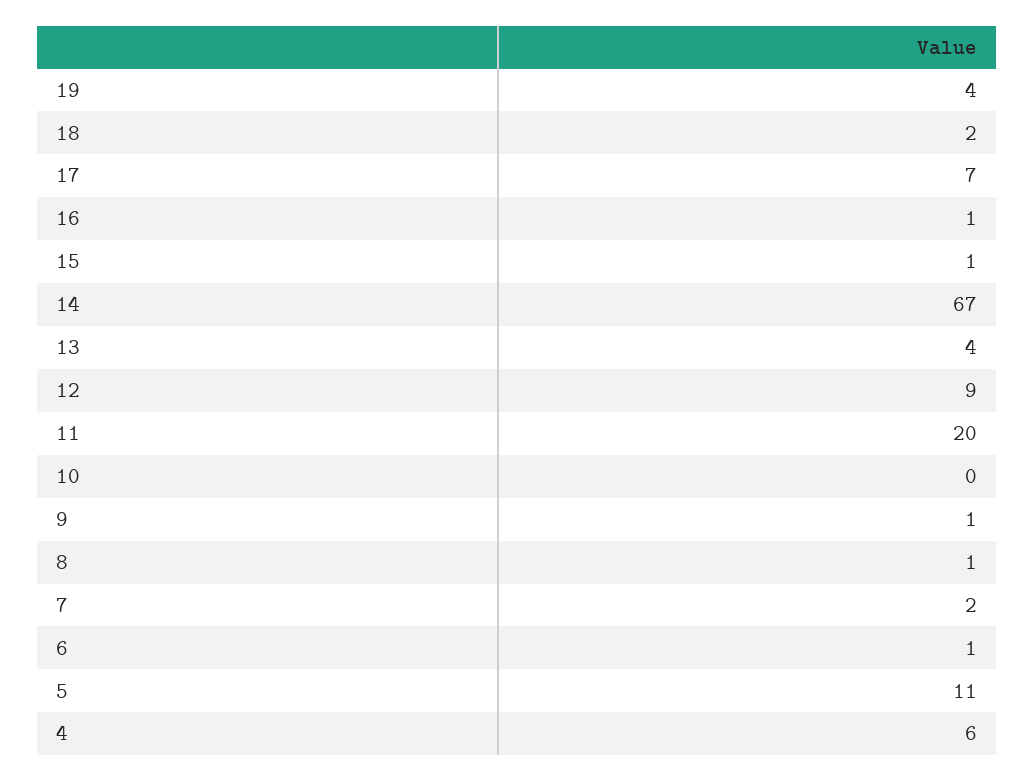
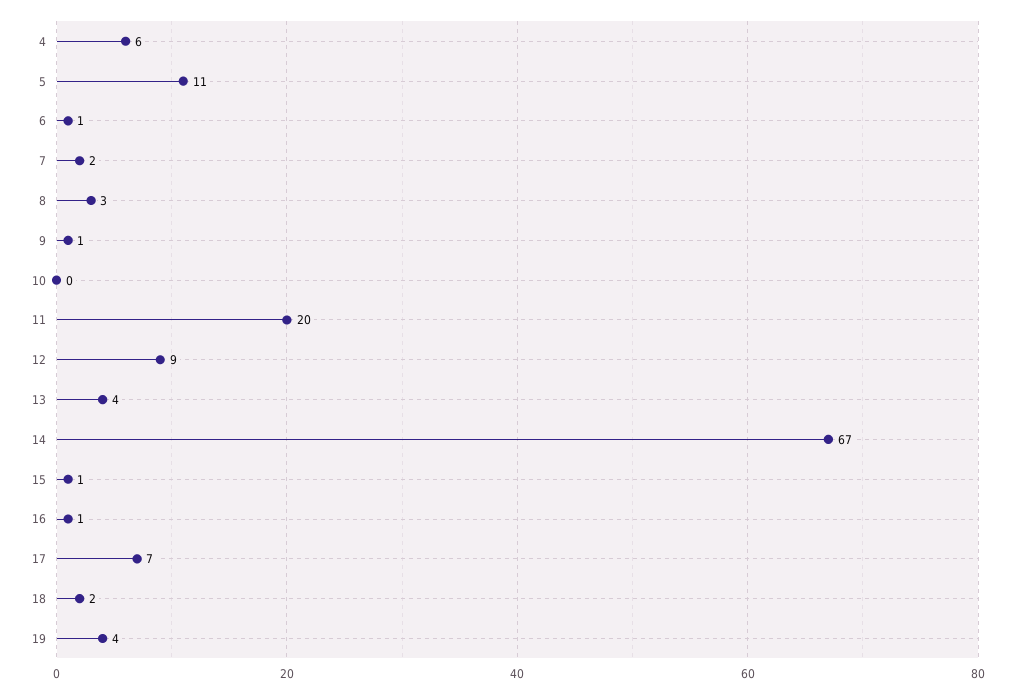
  {
    "19": 4,
    "18": 2,
    "17": 7,
    "16": 1,
    "15": 1,
    "14": 67,
    "13": 4,
    "12": 9,
    "11": 20,
    "10": 0,
    "9": 1,
-   "8": 1,
+   "8": 3,
    "7": 2,
    "6": 1,
    "5": 11,
    "4": 6
  }

